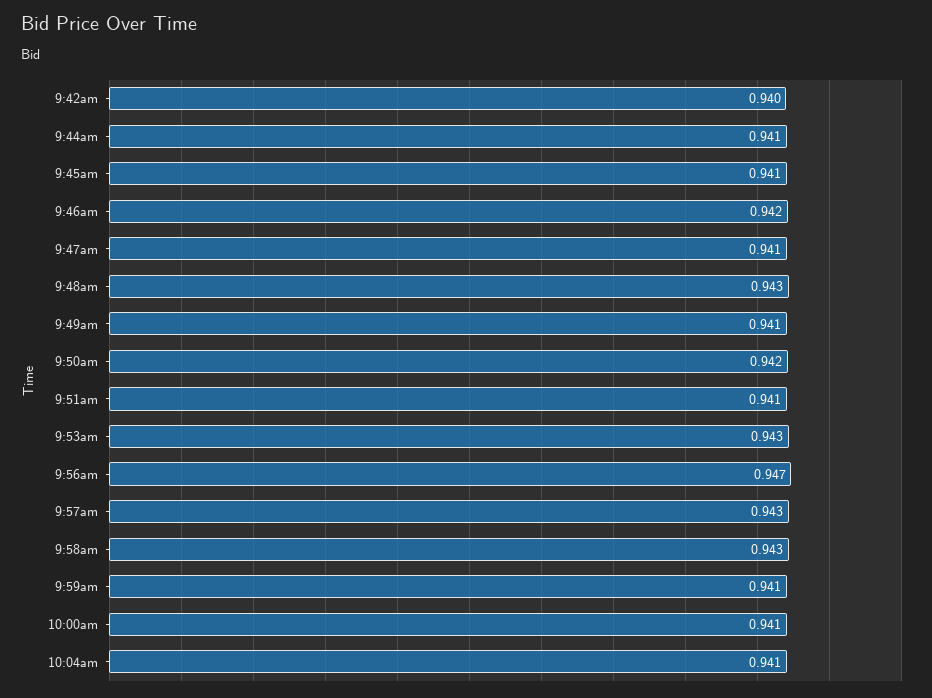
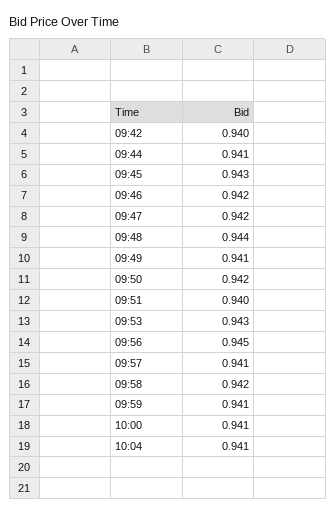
  {
    "9:42am": 0.94,
    "9:44am": 0.941,
-   "9:45am": 0.941,
+   "9:45am": 0.943,
    "9:46am": 0.942,
-   "9:47am": 0.941,
+   "9:47am": 0.942,
-   "9:48am": 0.943,
+   "9:48am": 0.944,
    "9:49am": 0.941,
    "9:50am": 0.942,
-   "9:51am": 0.941,
+   "9:51am": 0.94,
    "9:53am": 0.943,
-   "9:56am": 0.947,
+   "9:56am": 0.945,
-   "9:57am": 0.943,
+   "9:57am": 0.941,
-   "9:58am": 0.943,
+   "9:58am": 0.942,
    "9:59am": 0.941,
    "10:00am": 0.941,
    "10:04am": 0.941
  }

